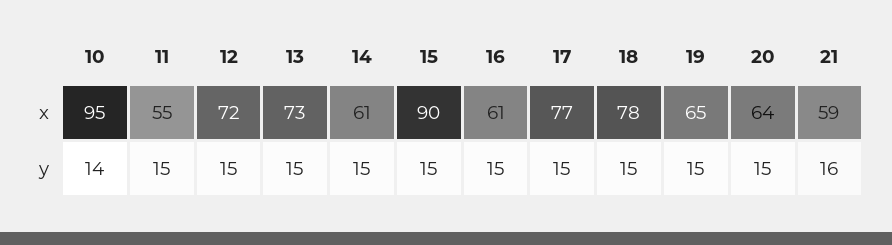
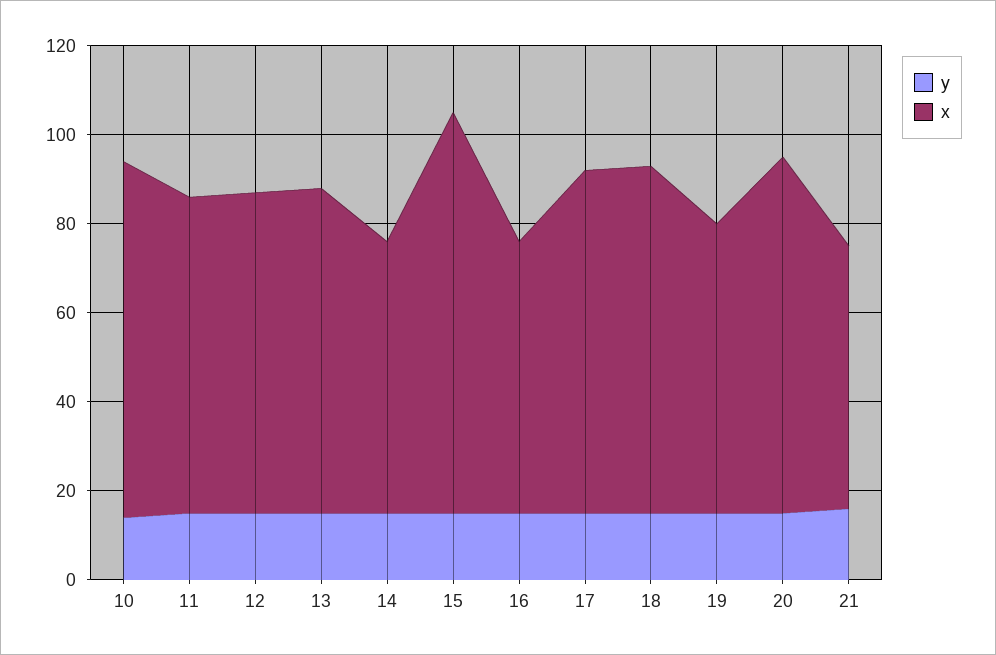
  {
    "x": {
-     "10": 95,
+     "10": 80,
-     "11": 55,
+     "11": 70,
      "12": 72,
      "13": 73,
      "14": 61,
      "15": 90,
      "16": 61,
      "17": 77,
      "18": 78,
      "19": 65,
-     "20": 64,
+     "20": 80,
      "21": 59
    },
    "y": {
      "10": 14,
      "11": 15,
      "12": 15,
      "13": 15,
      "14": 15,
      "15": 15,
      "16": 15,
      "17": 15,
      "18": 15,
      "19": 15,
      "20": 15,
      "21": 16
    }
  }

